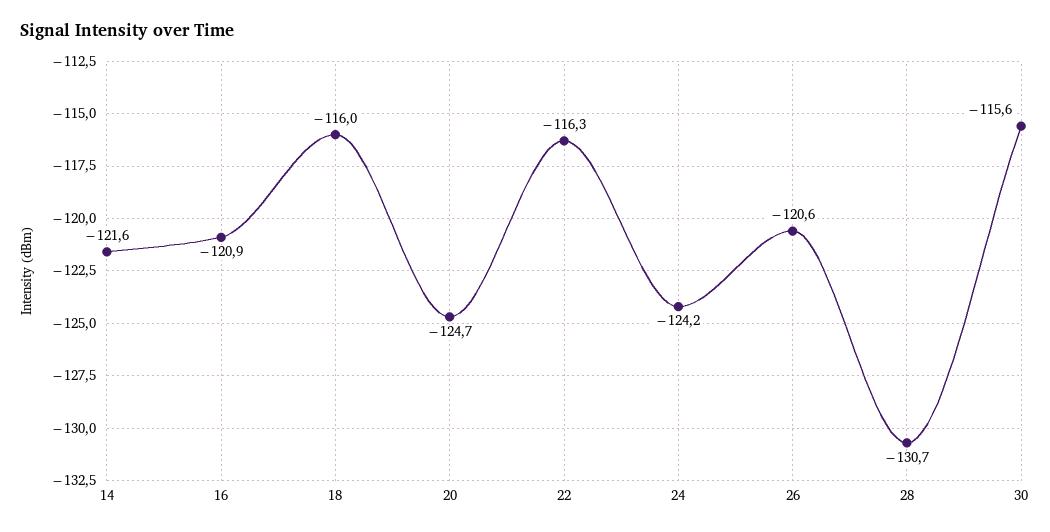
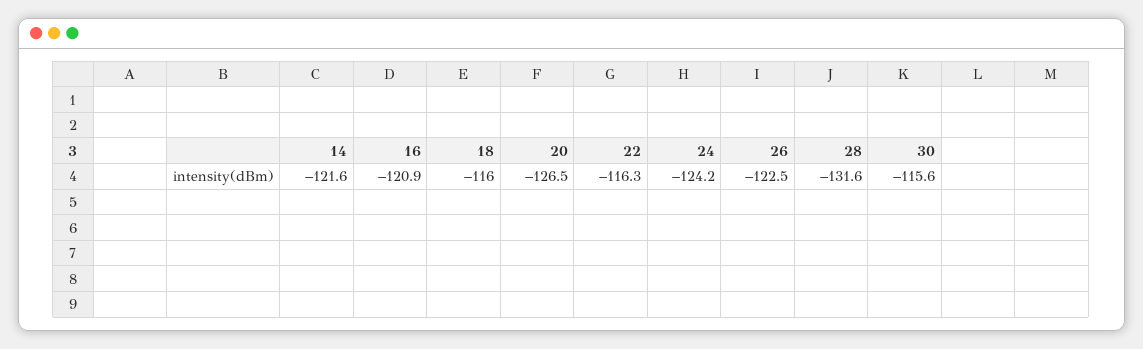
  {
    "14": -121.6,
    "16": -120.9,
    "18": -116,
-   "20": -124.7,
+   "20": -126.5,
    "22": -116.3,
    "24": -124.2,
-   "26": -120.6,
+   "26": -122.5,
-   "28": -130.7,
+   "28": -131.6,
    "30": -115.6
  }

